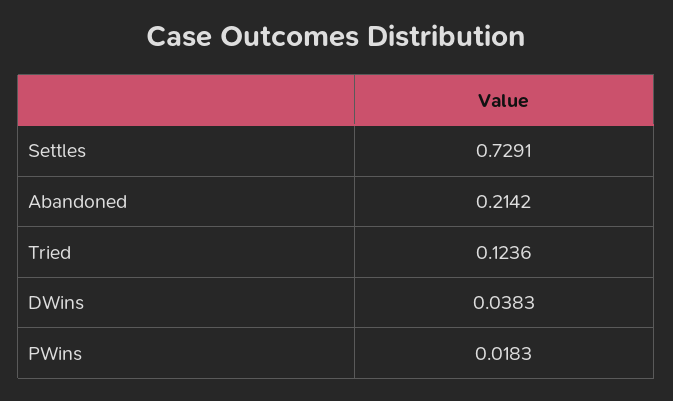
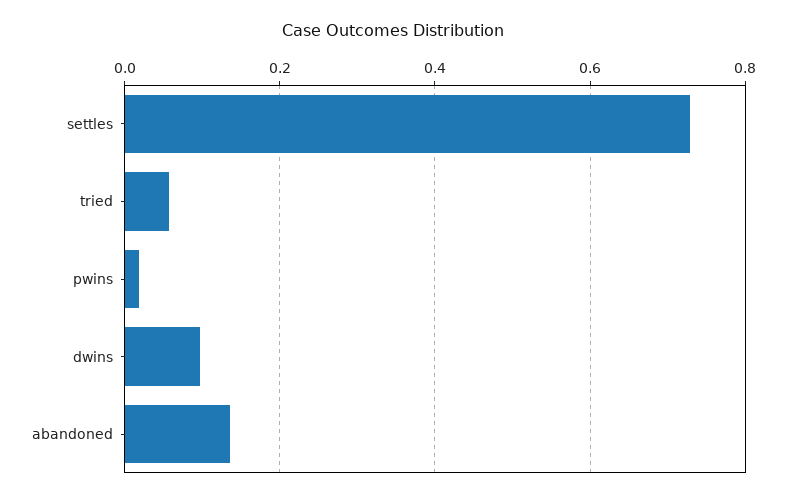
  {
    "Settles": 0.7291,
-   "Abandoned": 0.2142,
+   "Abandoned": 0.14,
-   "Tried": 0.1236,
+   "Tried": 0.06,
-   "DWins": 0.0383,
+   "DWins": 0.1,
    "PWins": 0.0183
  }

